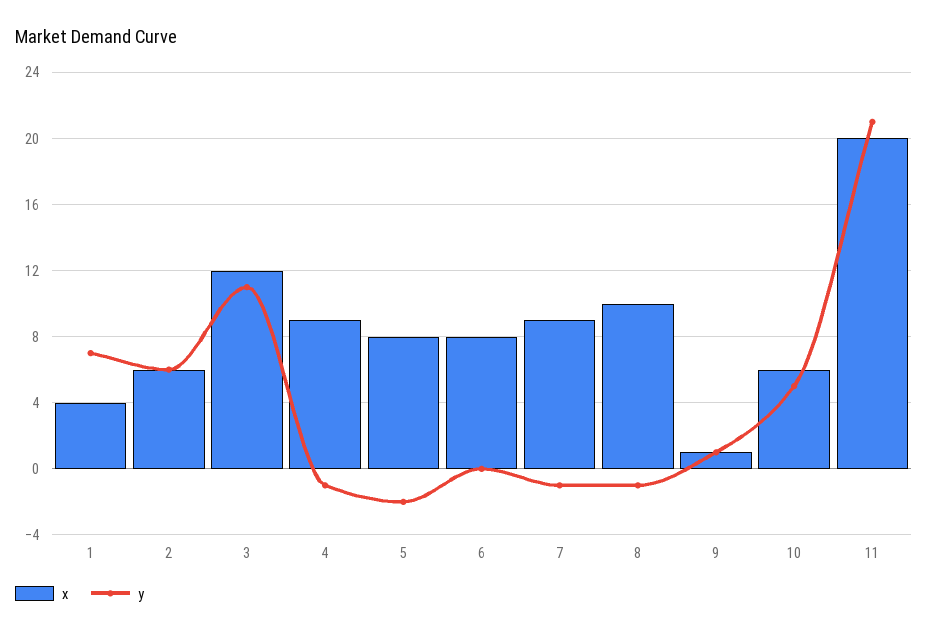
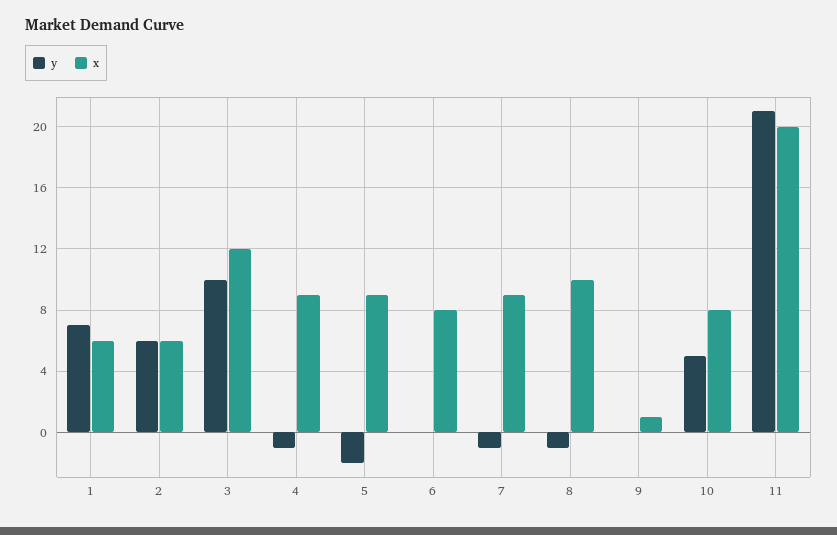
  {
    "x": {
-     "1": 4,
+     "1": 6,
      "2": 6,
      "3": 12,
      "4": 9,
-     "5": 8,
+     "5": 9,
      "6": 8,
      "7": 9,
      "8": 10,
      "9": 1,
-     "10": 6,
+     "10": 8,
      "11": 20
    },
    "y": {
      "1": 7,
      "2": 6,
-     "3": 11,
+     "3": 10,
      "4": -1,
      "5": -2,
      "6": 0,
      "7": -1,
      "8": -1,
-     "9": 1,
+     "9": 0,
      "10": 5,
      "11": 21
    }
  }

